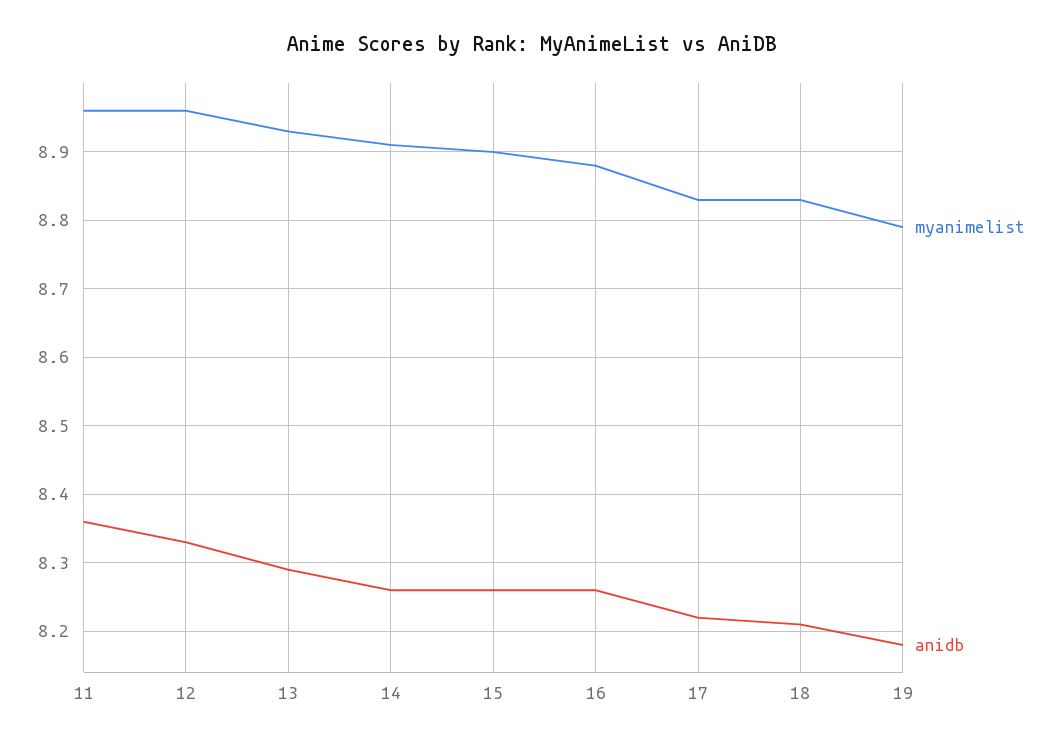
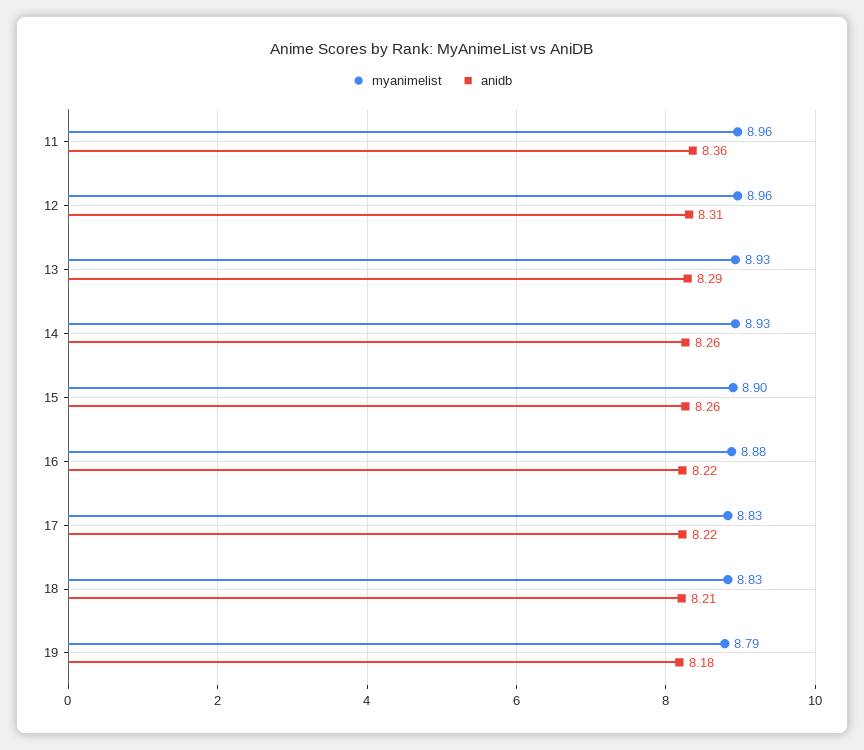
  {
    "myanimelist": {
      "11": 8.96,
      "12": 8.96,
      "13": 8.93,
-     "14": 8.91,
+     "14": 8.93,
      "15": 8.9,
      "16": 8.88,
      "17": 8.83,
      "18": 8.83,
      "19": 8.79
    },
    "anidb": {
      "11": 8.36,
-     "12": 8.33,
+     "12": 8.31,
      "13": 8.29,
      "14": 8.26,
      "15": 8.26,
-     "16": 8.26,
+     "16": 8.22,
      "17": 8.22,
      "18": 8.21,
      "19": 8.18
    }
  }

